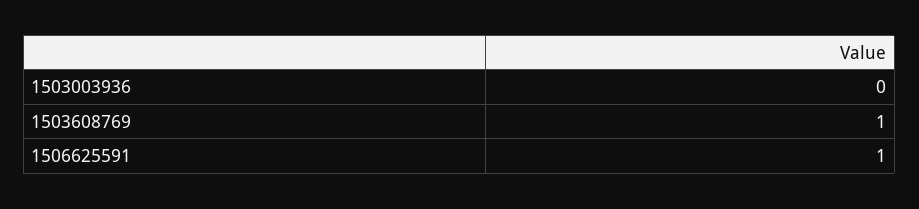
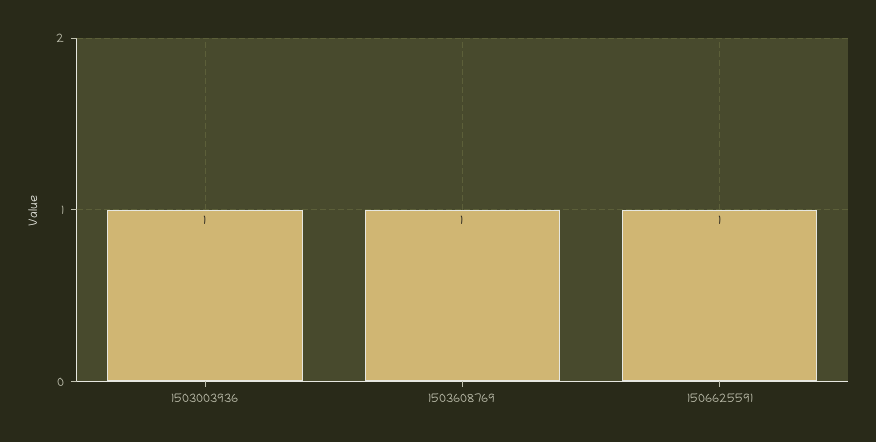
  {
-   "1503003936": 0,
+   "1503003936": 1,
    "1503608769": 1,
    "1506625591": 1
  }

